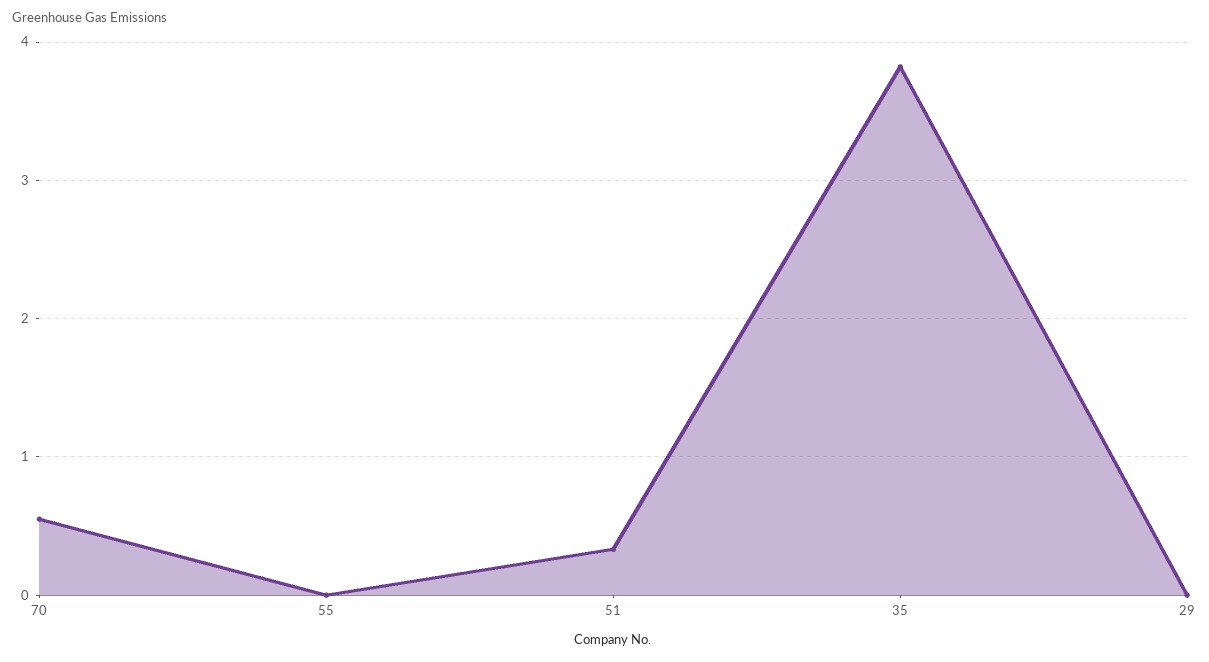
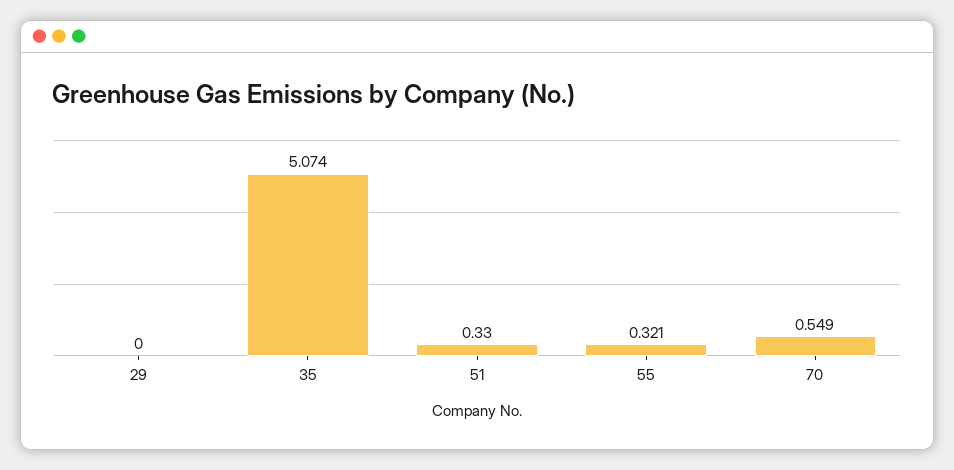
  {
    "70": 0.549,
-   "55": 0,
+   "55": 0.321,
    "51": 0.33,
-   "35": 3.8,
+   "35": 5.074,
    "29": 0
  }

